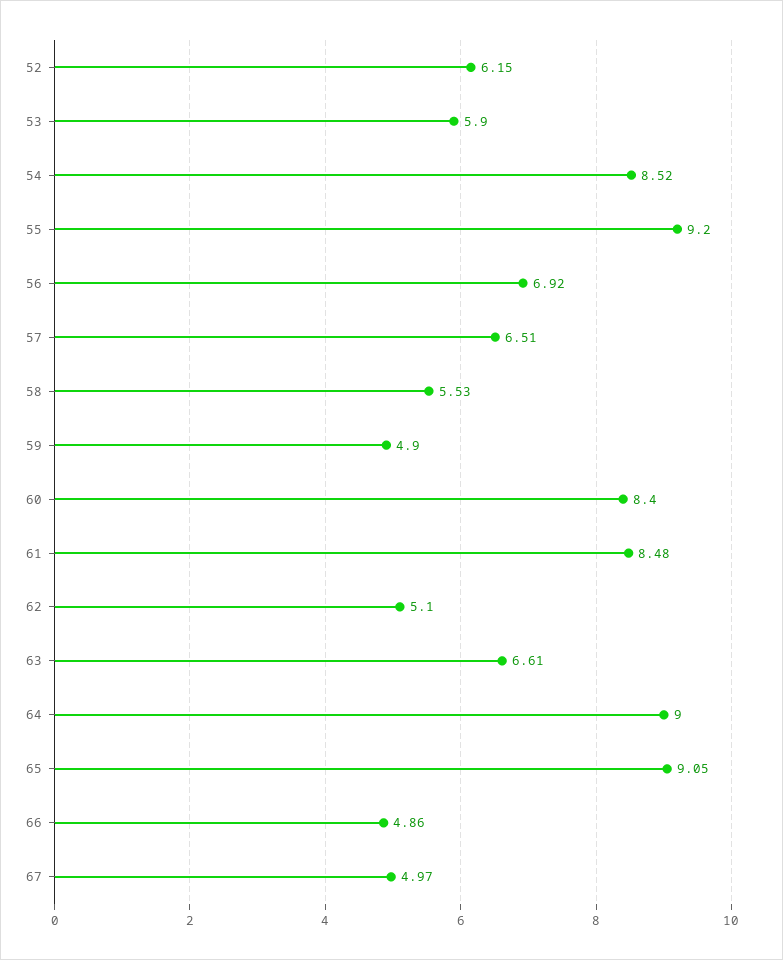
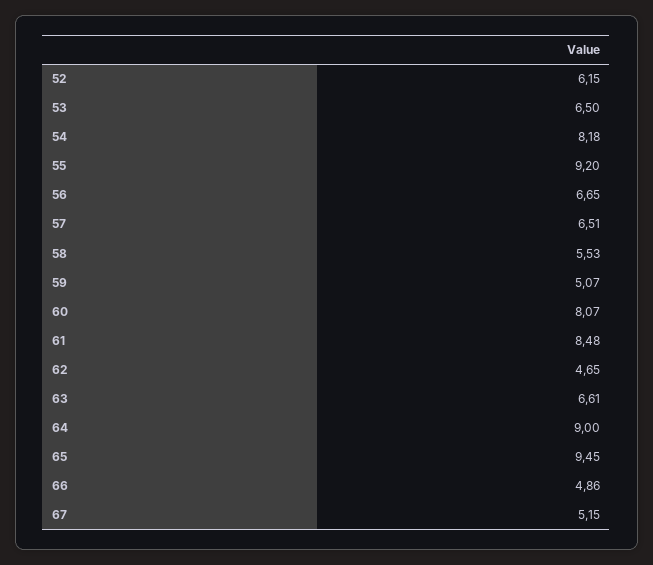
  {
    "52": 6.15,
-   "53": 5.9,
+   "53": 6.5,
-   "54": 8.52,
+   "54": 8.18,
    "55": 9.2,
-   "56": 6.92,
+   "56": 6.65,
    "57": 6.51,
    "58": 5.53,
-   "59": 4.9,
+   "59": 5.07,
-   "60": 8.4,
+   "60": 8.07,
    "61": 8.48,
-   "62": 5.1,
+   "62": 4.65,
    "63": 6.61,
    "64": 9,
-   "65": 9.05,
+   "65": 9.45,
    "66": 4.86,
-   "67": 4.97
+   "67": 5.15
  }

